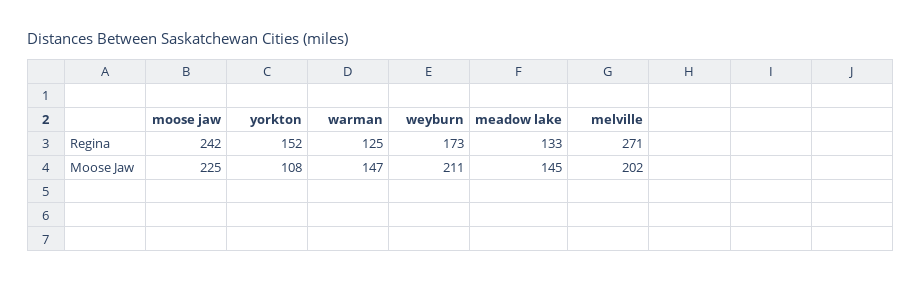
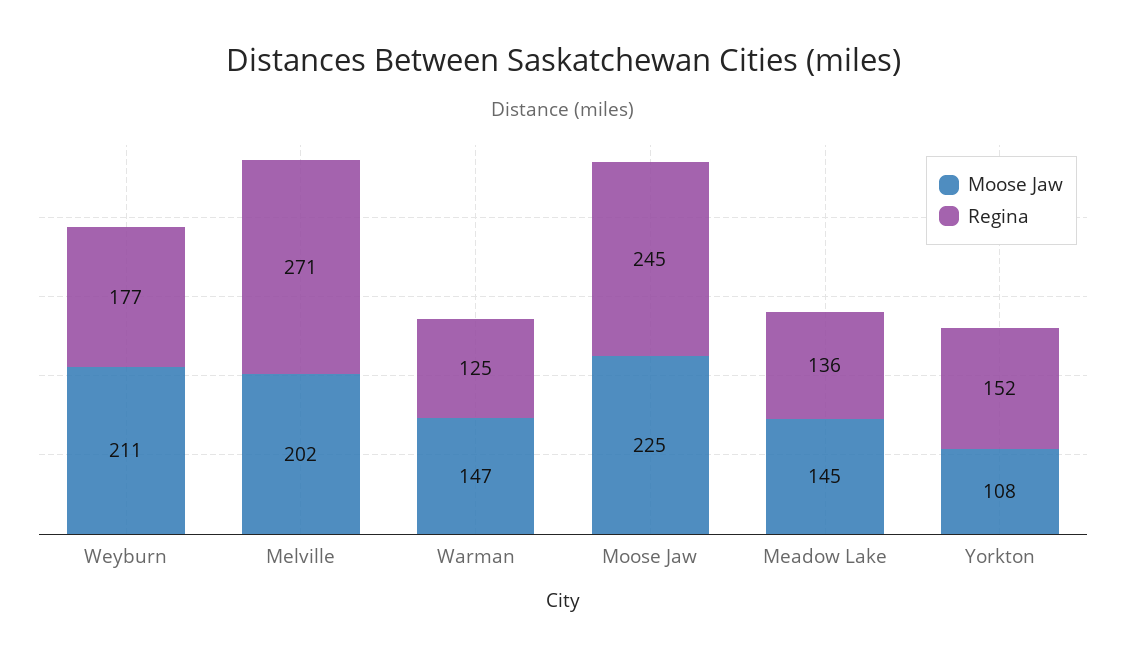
  {
    "Regina": {
-     "moose jaw": 242,
+     "moose jaw": 245,
      "yorkton": 152,
      "warman": 125,
-     "weyburn": 173,
+     "weyburn": 177,
-     "meadow lake": 133,
+     "meadow lake": 136,
      "melville": 271
    },
    "Moose Jaw": {
      "moose jaw": 225,
      "yorkton": 108,
      "warman": 147,
      "weyburn": 211,
      "meadow lake": 145,
      "melville": 202
    }
  }

